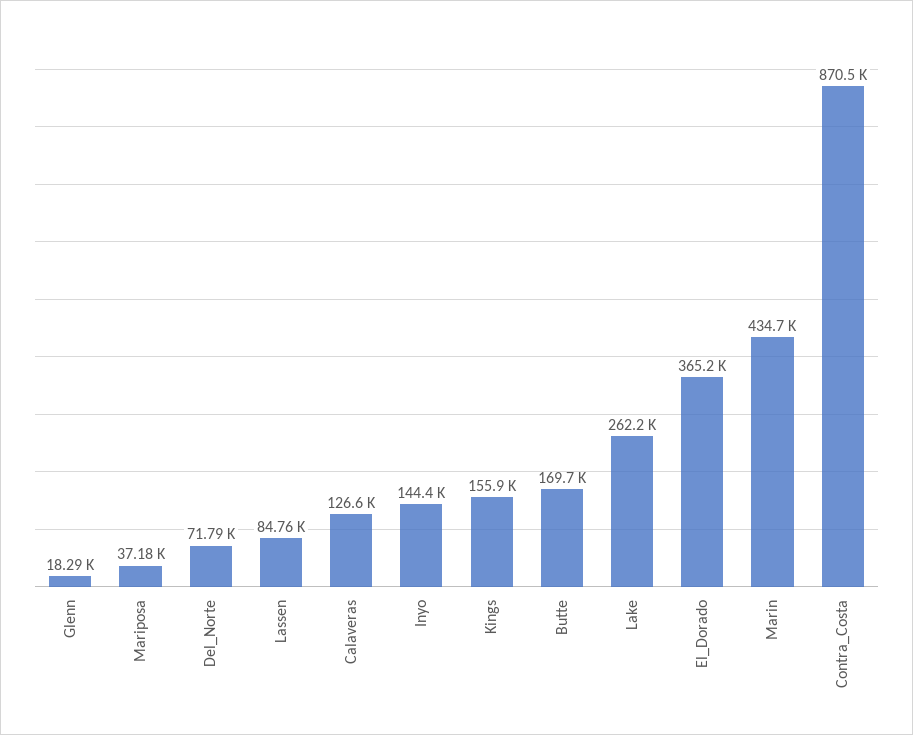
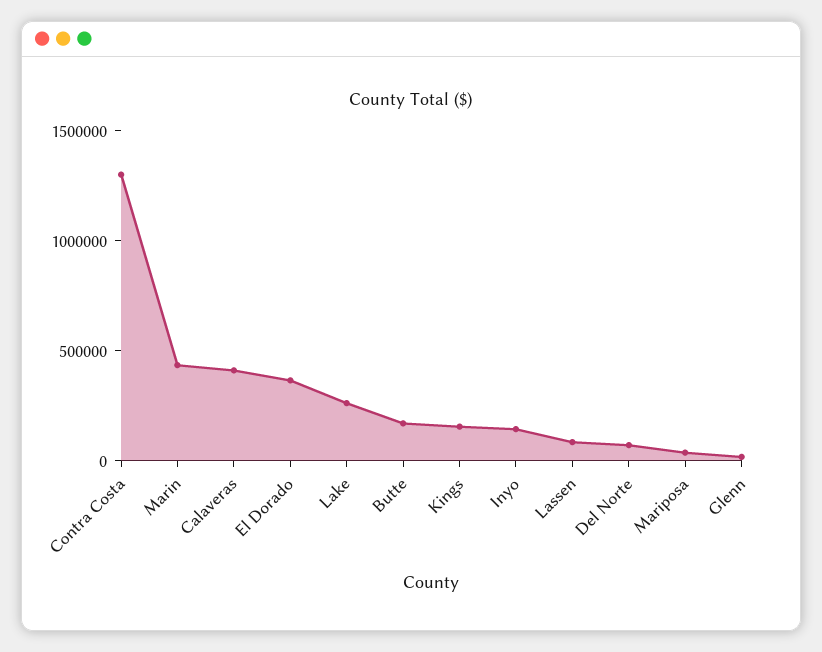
  {
    "Glenn": 18290,
    "Mariposa": 37180,
    "Del_Norte": 71790,
    "Lassen": 84760,
-   "Calaveras": 126600,
+   "Calaveras": 400000,
    "Inyo": 144400,
    "Kings": 155900,
    "Butte": 169700,
    "Lake": 262200,
    "El_Dorado": 365200,
    "Marin": 434700,
-   "Contra_Costa": 870500
+   "Contra_Costa": 1300000
  }

